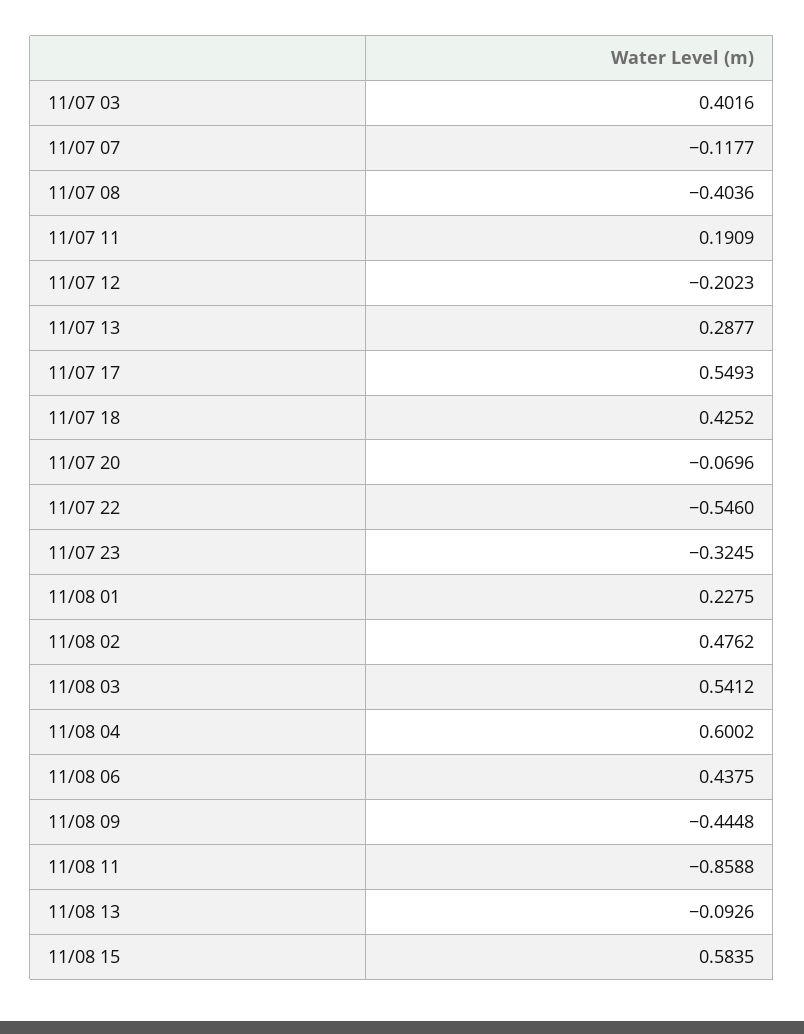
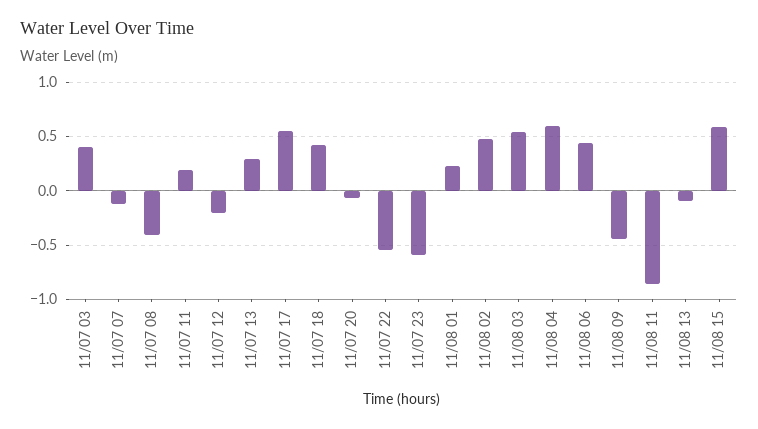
  {
    "11/07 03": 0.4016,
    "11/07 07": -0.1177,
    "11/07 08": -0.4036,
    "11/07 11": 0.1909,
    "11/07 12": -0.2023,
    "11/07 13": 0.2877,
    "11/07 17": 0.5493,
    "11/07 18": 0.4252,
    "11/07 20": -0.0696,
    "11/07 22": -0.546,
-   "11/07 23": -0.3245,
+   "11/07 23": -0.6,
    "11/08 01": 0.2275,
    "11/08 02": 0.4762,
    "11/08 03": 0.5412,
    "11/08 04": 0.6002,
    "11/08 06": 0.4375,
    "11/08 09": -0.4448,
    "11/08 11": -0.8588,
    "11/08 13": -0.0926,
    "11/08 15": 0.5835
  }

